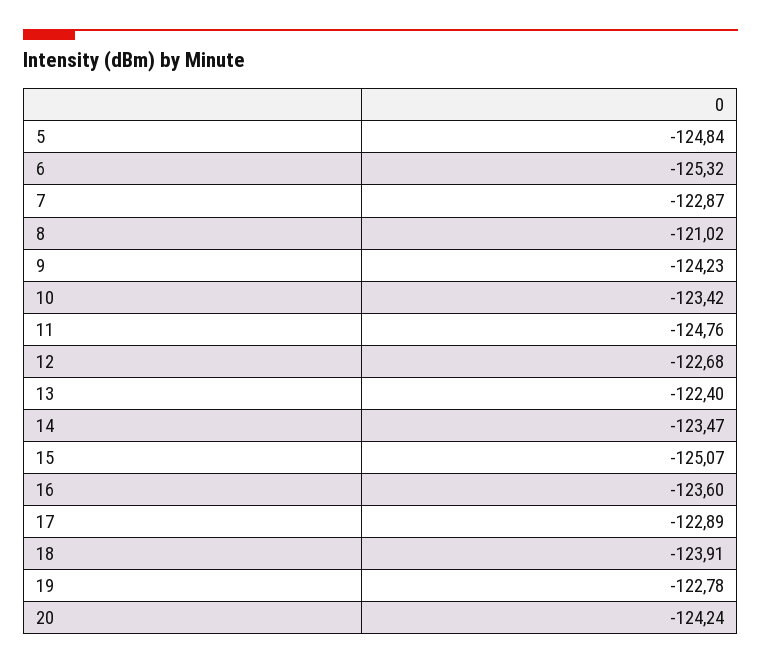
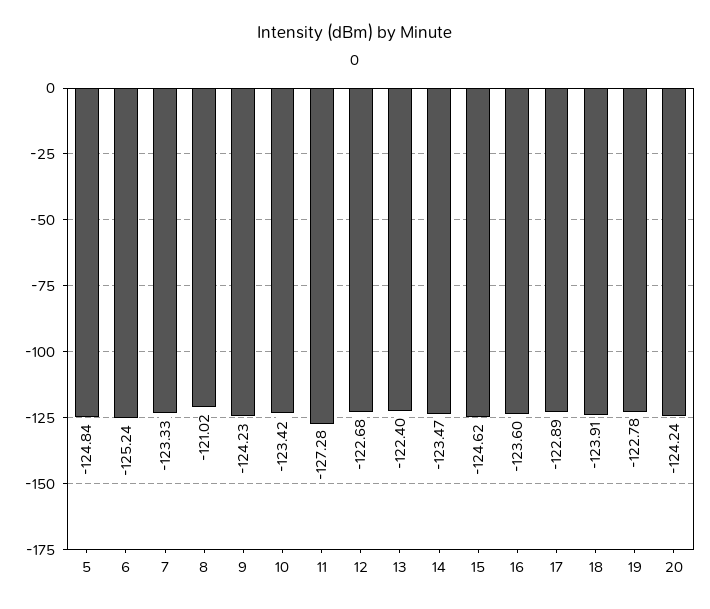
  {
    "5": -124.84,
-   "6": -125.32,
+   "6": -125.24,
-   "7": -122.87,
+   "7": -123.33,
    "8": -121.02,
    "9": -124.23,
    "10": -123.42,
-   "11": -124.76,
+   "11": -127.28,
    "12": -122.68,
    "13": -122.4,
    "14": -123.47,
-   "15": -125.07,
+   "15": -124.62,
    "16": -123.6,
    "17": -122.89,
    "18": -123.91,
    "19": -122.78,
    "20": -124.24
  }

